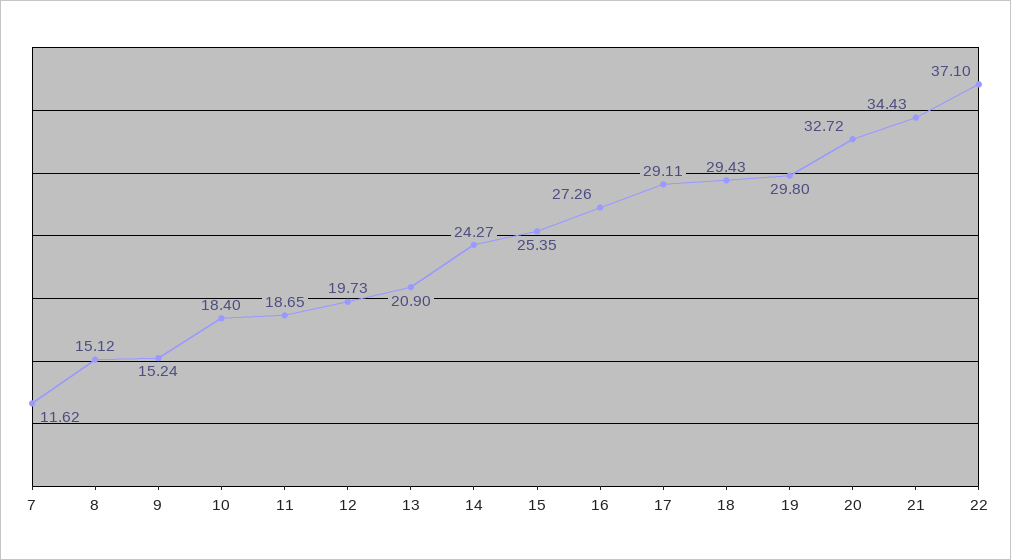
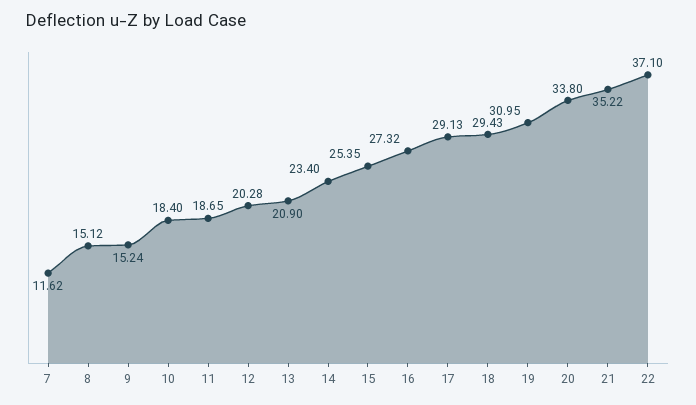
  {
    "7": 11.62,
    "8": 15.12,
    "9": 15.24,
    "10": 18.4,
    "11": 18.65,
-   "12": 19.73,
+   "12": 20.28,
    "13": 20.9,
-   "14": 24.27,
+   "14": 23.4,
    "15": 25.35,
-   "16": 27.26,
+   "16": 27.32,
-   "17": 29.11,
+   "17": 29.13,
    "18": 29.43,
-   "19": 29.8,
+   "19": 30.95,
-   "20": 32.72,
+   "20": 33.8,
-   "21": 34.43,
+   "21": 35.22,
    "22": 37.1
  }

